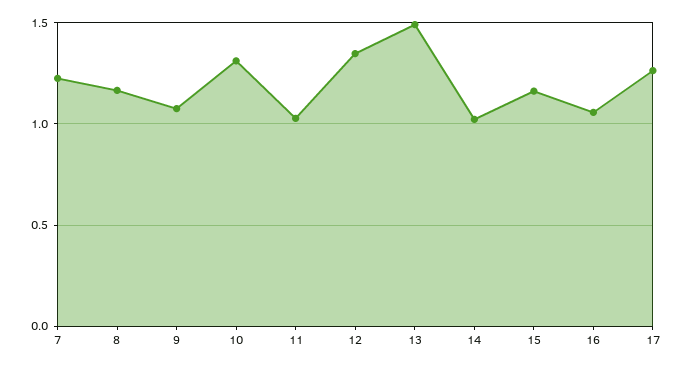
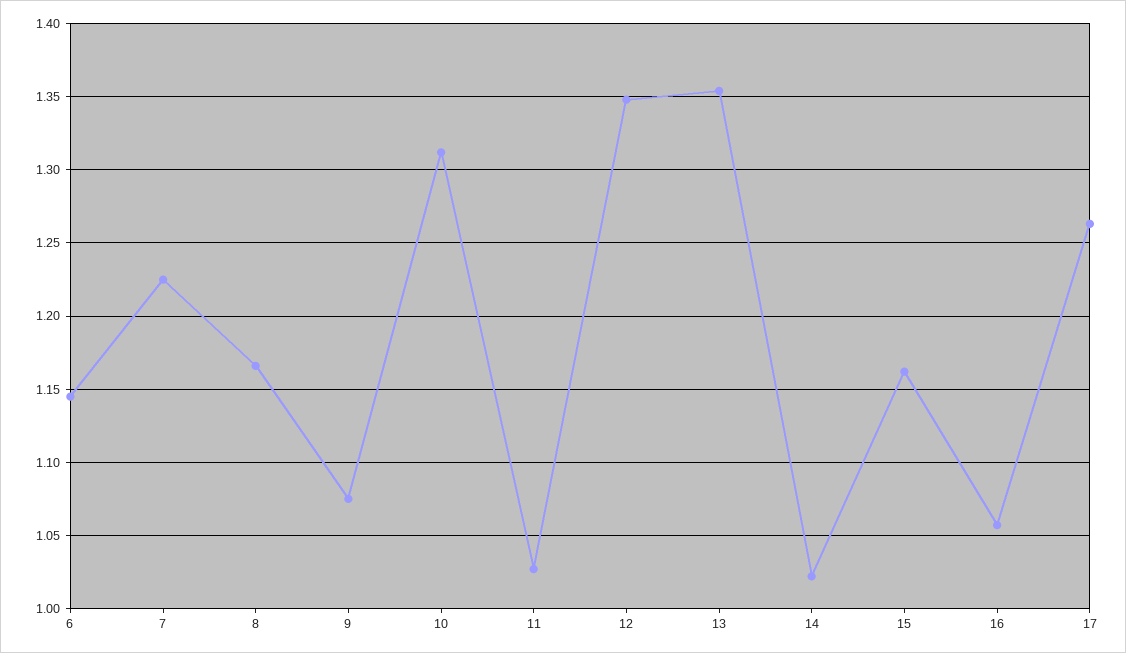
  {
    "7": 1.225,
    "8": 1.165,
    "9": 1.075,
    "10": 1.31,
    "11": 1.025,
    "12": 1.35,
-   "13": 1.5,
+   "13": 1.355,
    "14": 1.02,
    "15": 1.16,
    "16": 1.055,
-   "17": 1.265
+   "17": 1.265,
+   "6": 1.145
  }

